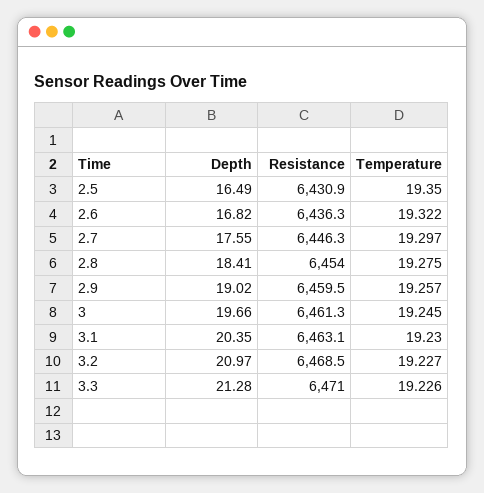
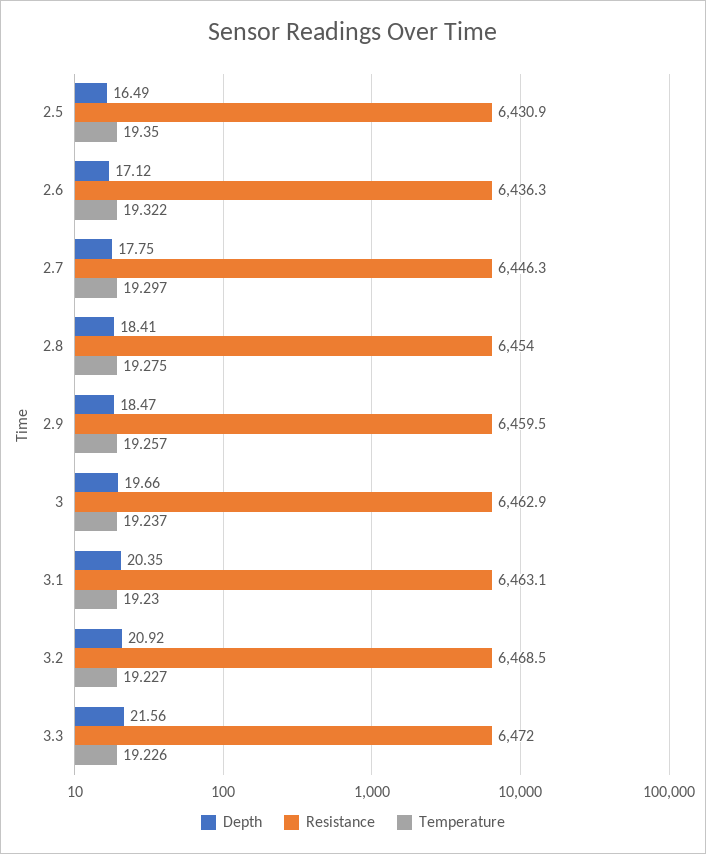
  {
    "Depth": {
      "2.5": 16.49,
-     "2.6": 16.82,
+     "2.6": 17.12,
-     "2.7": 17.55,
+     "2.7": 17.75,
      "2.8": 18.41,
-     "2.9": 19.02,
+     "2.9": 18.47,
      "3": 19.66,
      "3.1": 20.35,
-     "3.2": 20.97,
+     "3.2": 20.92,
-     "3.3": 21.28
+     "3.3": 21.56
    },
    "Resistance": {
      "2.5": 6430.9,
      "2.6": 6436.3,
      "2.7": 6446.3,
      "2.8": 6454,
      "2.9": 6459.5,
-     "3": 6461.3,
+     "3": 6462.9,
      "3.1": 6463.1,
      "3.2": 6468.5,
-     "3.3": 6471
+     "3.3": 6472
    },
    "Temperature": {
      "2.5": 19.35,
      "2.6": 19.322,
      "2.7": 19.297,
      "2.8": 19.275,
      "2.9": 19.257,
-     "3": 19.245,
+     "3": 19.237,
      "3.1": 19.23,
      "3.2": 19.227,
      "3.3": 19.226
    }
  }

